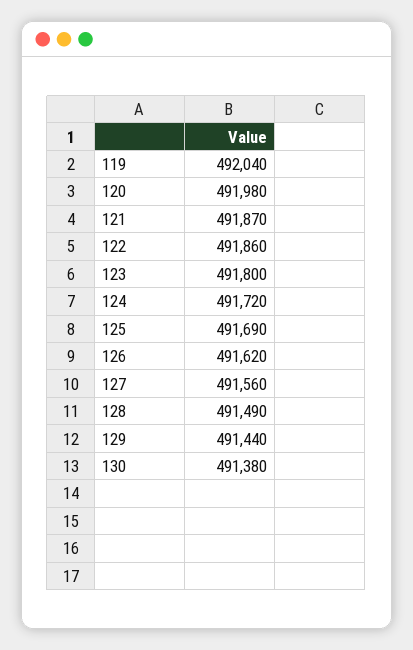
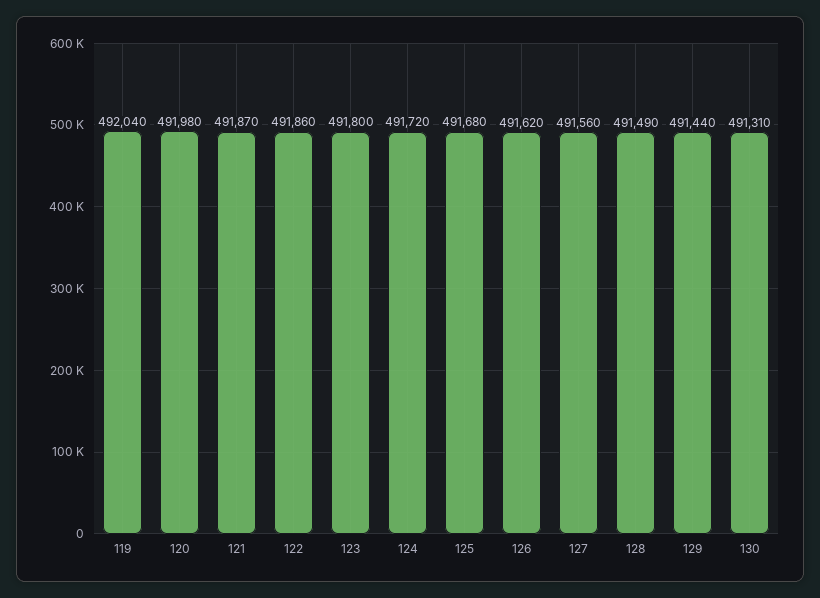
  {
    "119": 492040,
    "120": 491980,
    "121": 491870,
    "122": 491860,
    "123": 491800,
    "124": 491720,
-   "125": 491690,
+   "125": 491680,
    "126": 491620,
    "127": 491560,
    "128": 491490,
    "129": 491440,
-   "130": 491380
+   "130": 491310
  }

